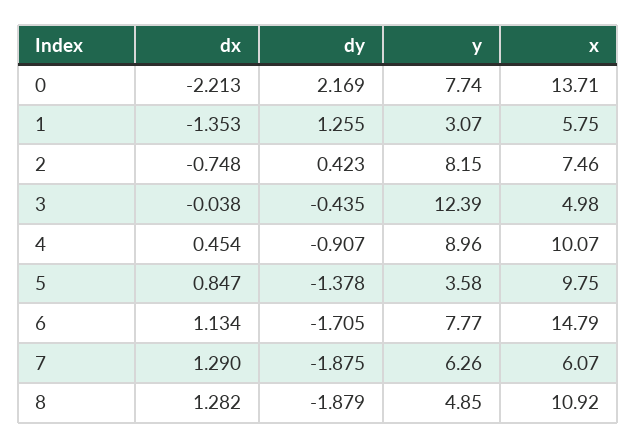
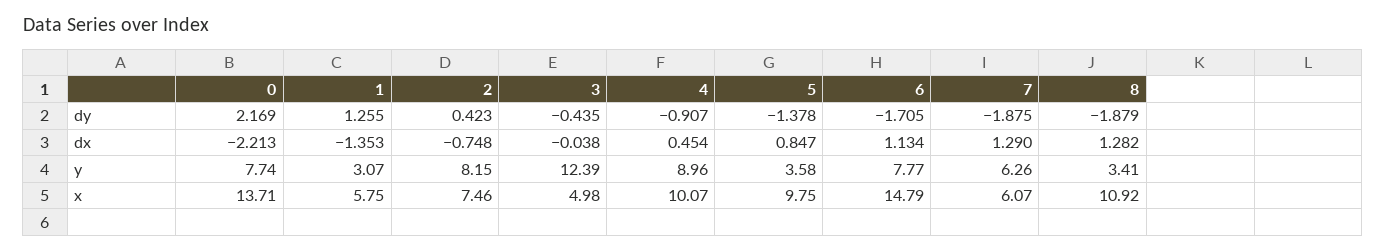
  {
    "dx": {
      "0": -2.213,
      "1": -1.353,
      "2": -0.748,
      "3": -0.038,
      "4": 0.454,
      "5": 0.847,
      "6": 1.134,
      "7": 1.29,
      "8": 1.282
    },
    "dy": {
      "0": 2.169,
      "1": 1.255,
      "2": 0.423,
      "3": -0.435,
      "4": -0.907,
      "5": -1.378,
      "6": -1.705,
      "7": -1.875,
      "8": -1.879
    },
    "y": {
      "0": 7.74,
      "1": 3.07,
      "2": 8.15,
      "3": 12.39,
      "4": 8.96,
      "5": 3.58,
      "6": 7.77,
      "7": 6.26,
-     "8": 4.85
+     "8": 3.41
    },
    "x": {
      "0": 13.71,
      "1": 5.75,
      "2": 7.46,
      "3": 4.98,
      "4": 10.07,
      "5": 9.75,
      "6": 14.79,
      "7": 6.07,
      "8": 10.92
    }
  }

